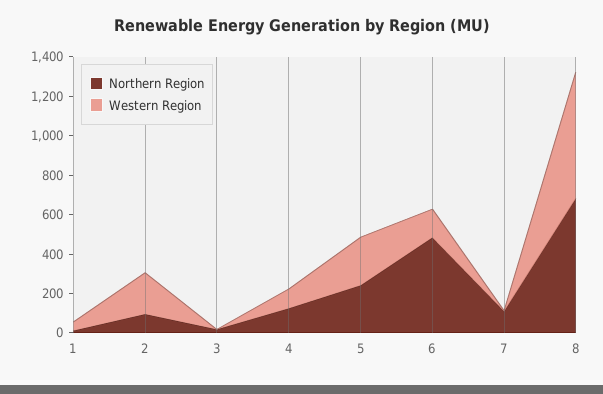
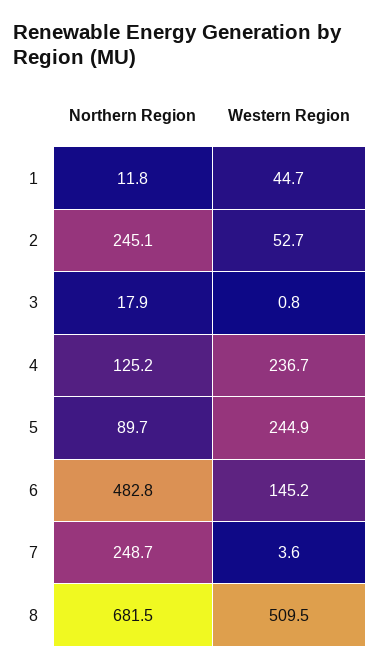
  {
    "Northern Region": {
      "1": 11.8,
-     "2": 100,
+     "2": 245.1,
      "3": 17.9,
      "4": 125.2,
-     "5": 250,
+     "5": 89.7,
      "6": 482.8,
-     "7": 100,
+     "7": 248.7,
      "8": 681.5
    },
    "Western Region": {
      "1": 44.7,
-     "2": 200,
+     "2": 52.7,
      "3": 0.8,
-     "4": 100,
+     "4": 236.7,
      "5": 244.9,
      "6": 145.2,
      "7": 3.6,
-     "8": 650
+     "8": 509.5
    }
  }

